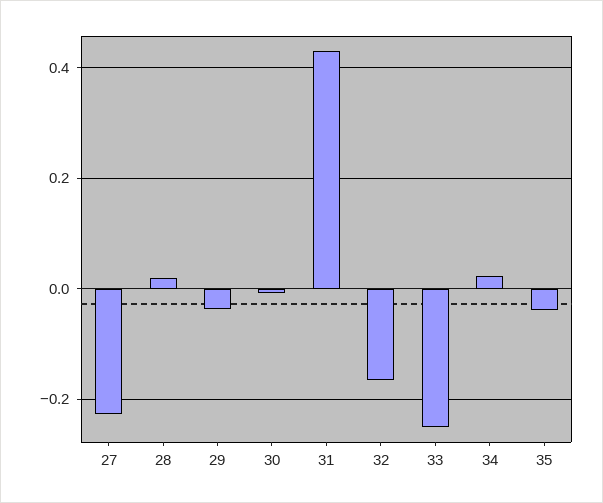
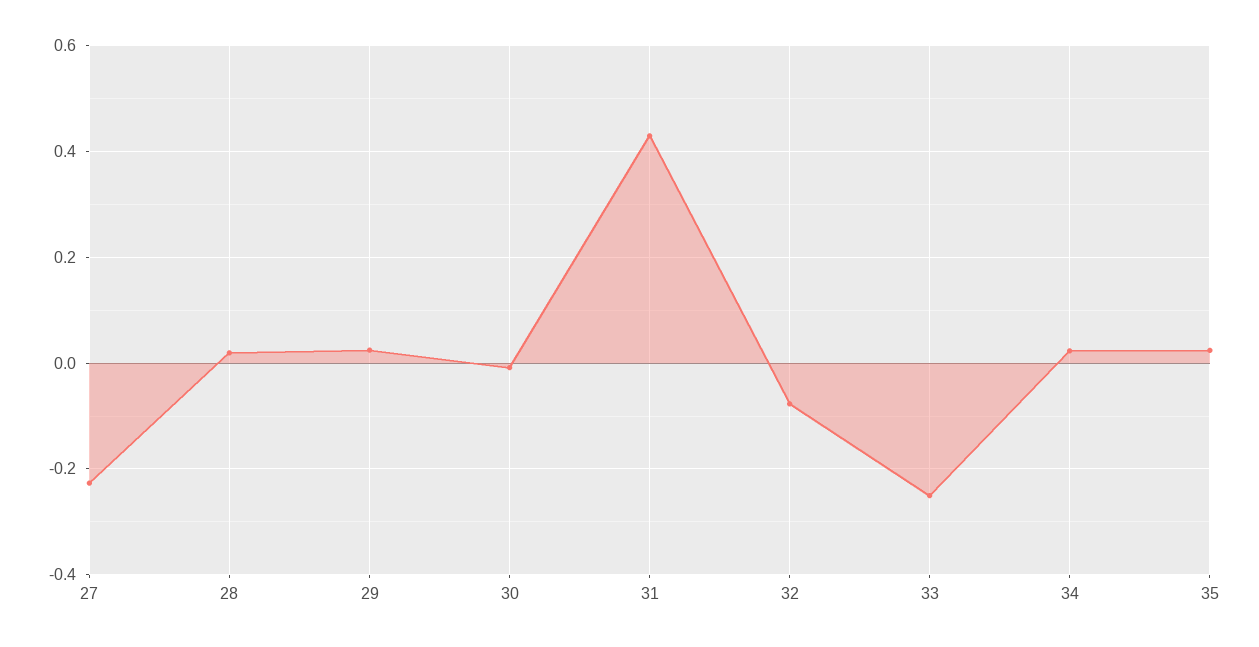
  {
    "27": -0.22,
    "28": 0.02,
-   "29": -0.04,
+   "29": 0.02,
    "30": 0,
    "31": 0.44,
-   "32": -0.16,
+   "32": -0.08,
    "33": -0.26,
    "34": 0.02,
-   "35": -0.04
+   "35": 0.02
  }

